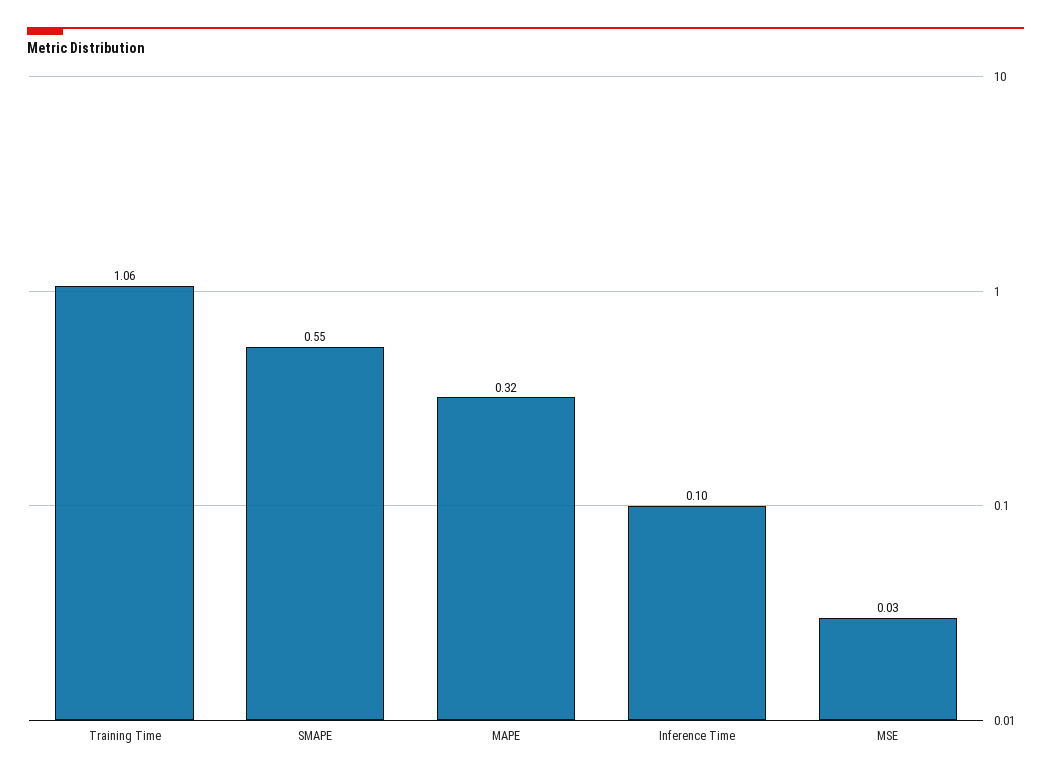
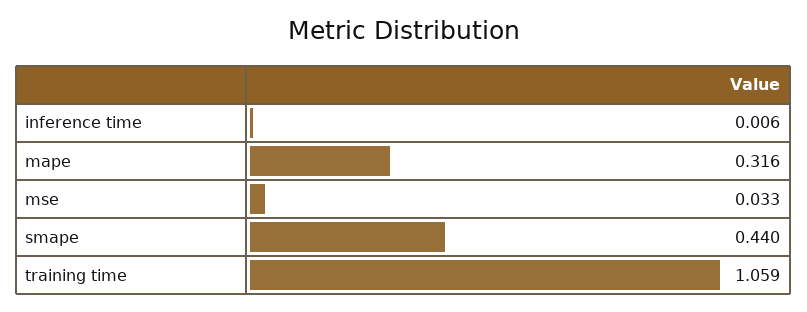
  {
    "Training Time": 1.059,
-   "SMAPE": 0.55,
+   "SMAPE": 0.44,
    "MAPE": 0.316,
-   "Inference Time": 0.1,
+   "Inference Time": 0.006,
    "MSE": 0.033
  }

